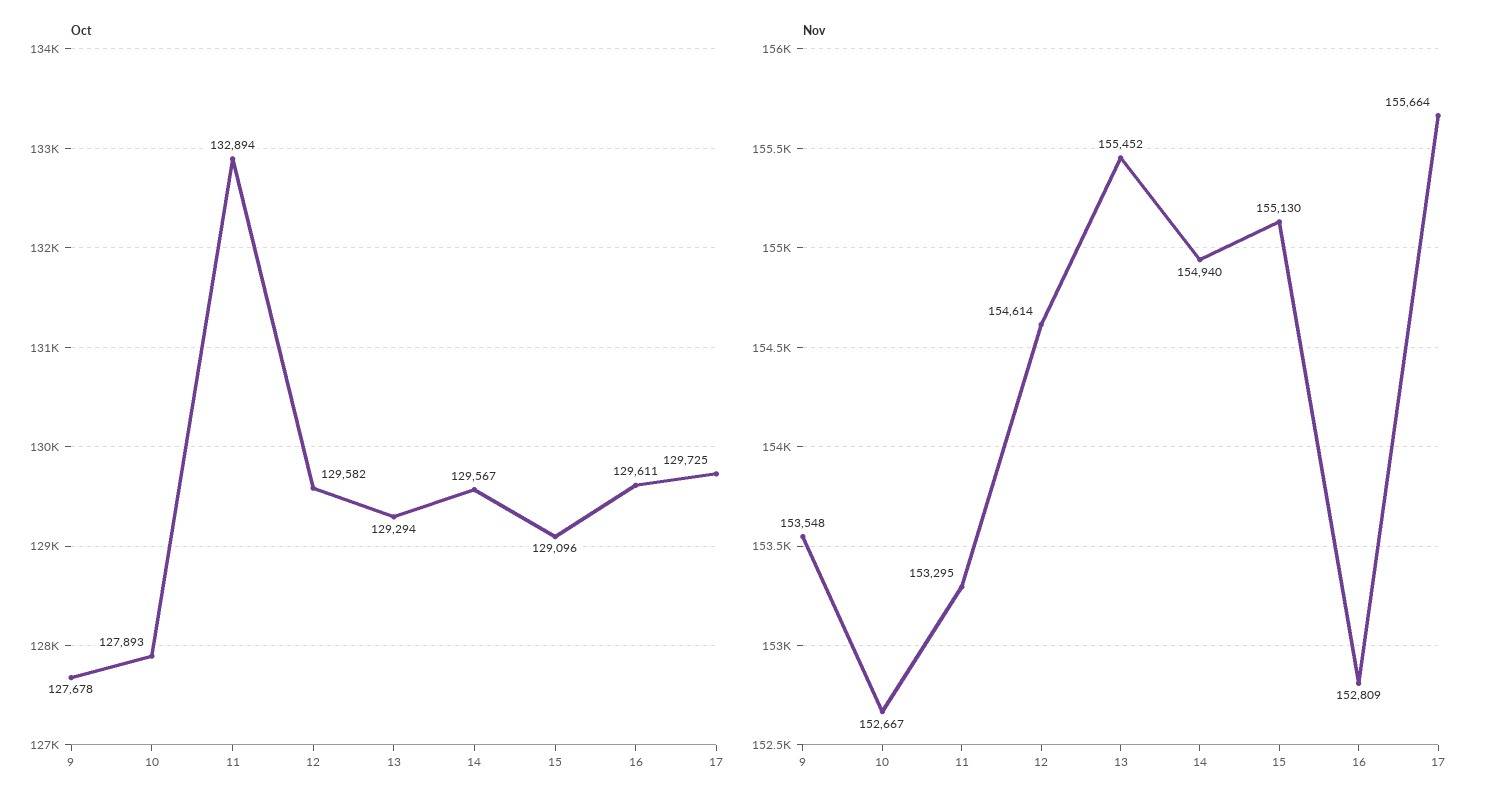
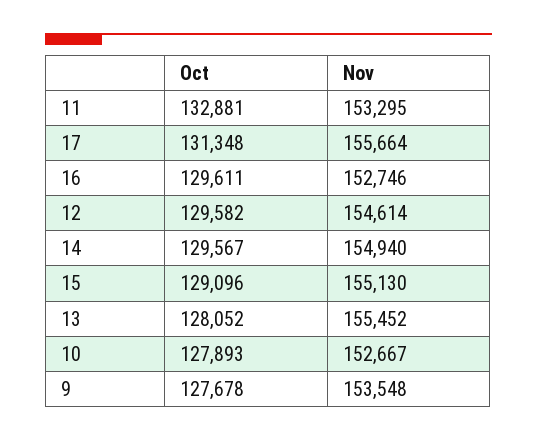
  {
    "Oct": {
      "9": 127678,
      "10": 127893,
-     "11": 132894,
+     "11": 132881,
      "12": 129582,
-     "13": 129294,
+     "13": 128052,
      "14": 129567,
      "15": 129096,
      "16": 129611,
-     "17": 129725
+     "17": 131348
    },
    "Nov": {
      "9": 153548,
      "10": 152667,
      "11": 153295,
      "12": 154614,
      "13": 155452,
      "14": 154940,
      "15": 155130,
-     "16": 152809,
+     "16": 152746,
      "17": 155664
    }
  }

